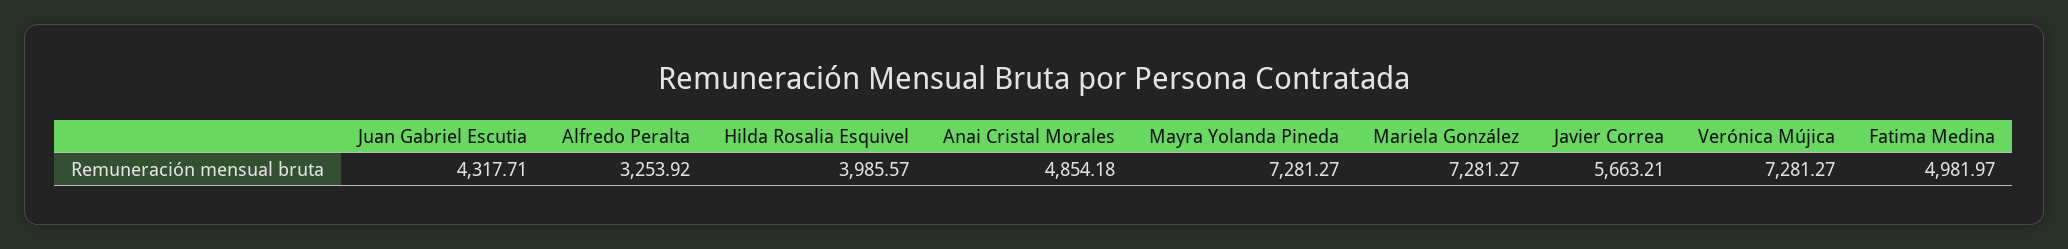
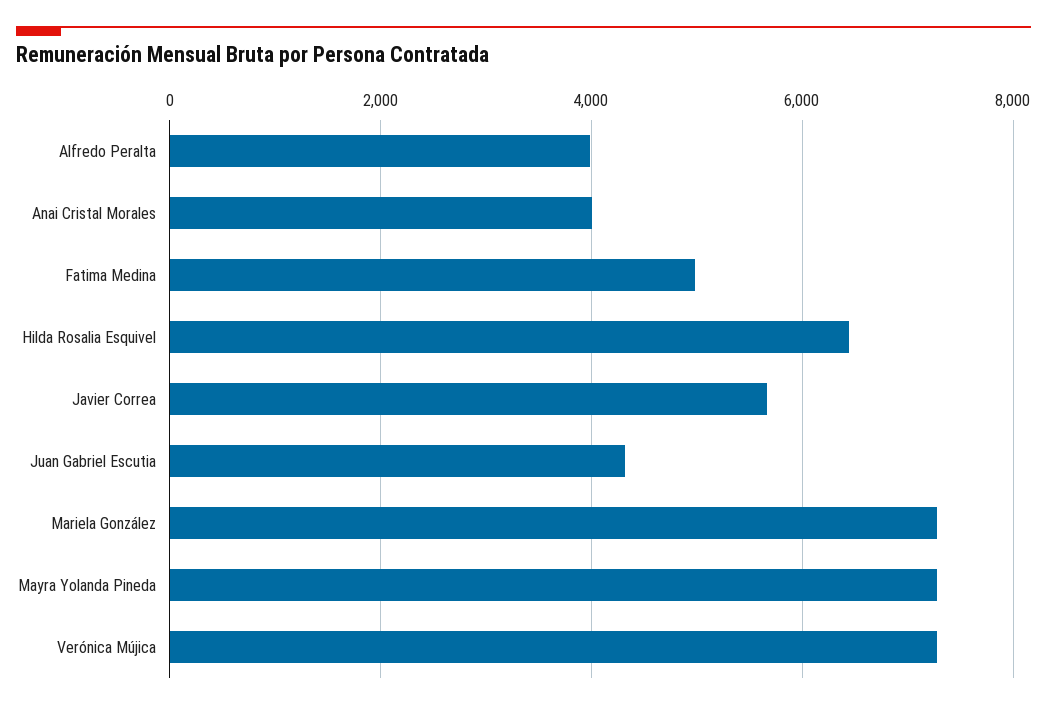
  {
    "Juan Gabriel Escutia": 4317.71,
-   "Alfredo Peralta": 3253.92,
+   "Alfredo Peralta": 4000,
-   "Hilda Rosalia Esquivel": 3985.57,
+   "Hilda Rosalia Esquivel": 6400,
-   "Anai Cristal Morales": 4854.18,
+   "Anai Cristal Morales": 4000,
    "Mayra Yolanda Pineda": 7281.27,
    "Mariela González": 7281.27,
    "Javier Correa": 5663.21,
    "Verónica Mújica": 7281.27,
    "Fatima Medina": 4981.97
  }

